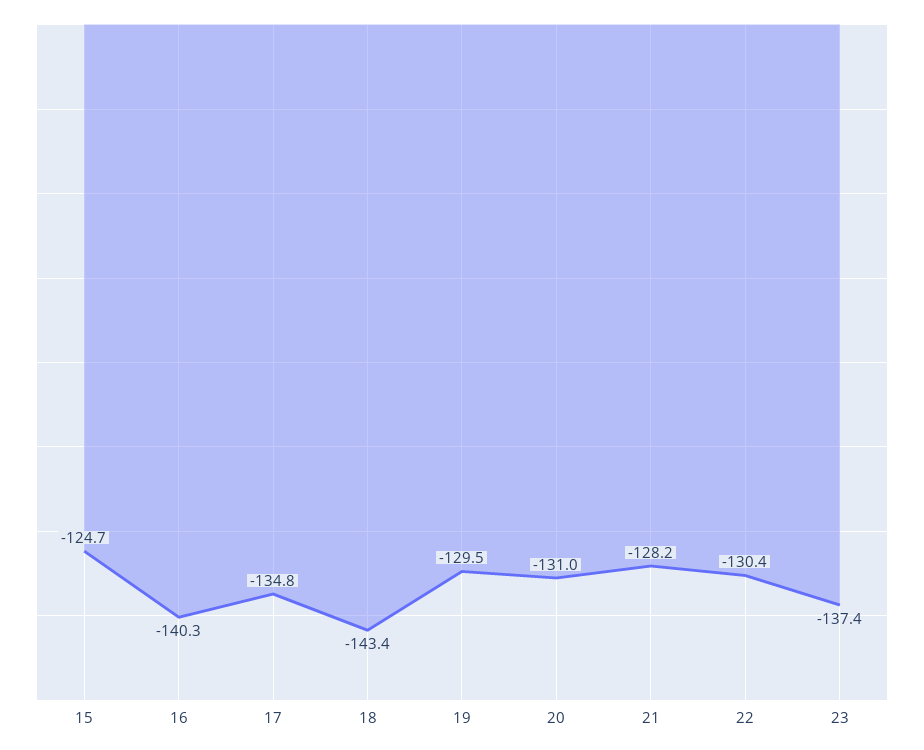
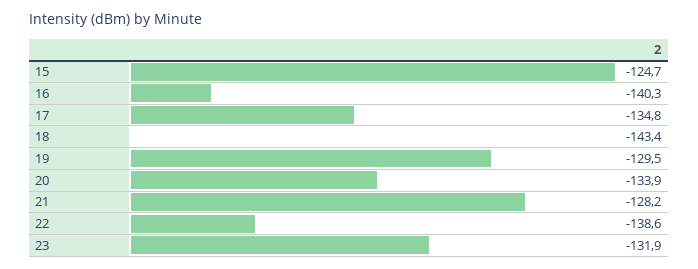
  {
    "15": -124.7,
    "16": -140.3,
    "17": -134.8,
    "18": -143.4,
    "19": -129.5,
-   "20": -131,
+   "20": -133.9,
    "21": -128.2,
-   "22": -130.4,
+   "22": -138.6,
-   "23": -137.4
+   "23": -131.9
  }

